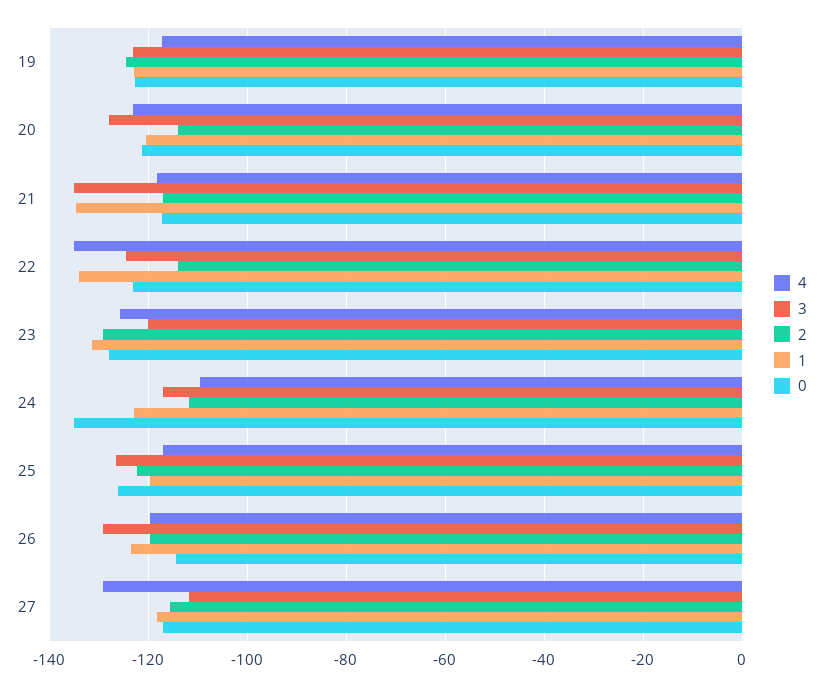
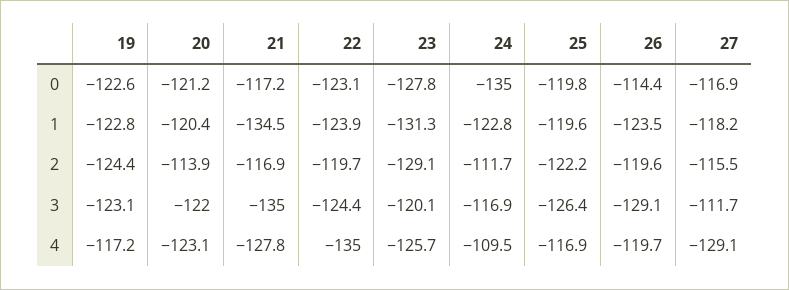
  {
    "4": {
      "19": -117.2,
      "20": -123.1,
-     "21": -118,
+     "21": -127.8,
      "22": -135,
      "23": -125.7,
      "24": -109.5,
      "25": -116.9,
      "26": -119.7,
      "27": -129.1
    },
    "3": {
      "19": -123.1,
-     "20": -128,
+     "20": -122,
      "21": -135,
      "22": -124.4,
      "23": -120.1,
      "24": -116.9,
      "25": -126.4,
      "26": -129.1,
      "27": -111.7
    },
    "2": {
      "19": -124.4,
      "20": -113.9,
      "21": -116.9,
-     "22": -114,
+     "22": -119.7,
      "23": -129.1,
      "24": -111.7,
      "25": -122.2,
      "26": -119.6,
      "27": -115.5
    },
    "1": {
      "19": -122.8,
      "20": -120.4,
      "21": -134.5,
-     "22": -134,
+     "22": -123.9,
      "23": -131.3,
      "24": -122.8,
      "25": -119.6,
      "26": -123.5,
      "27": -118.2
    },
    "0": {
      "19": -122.6,
      "20": -121.2,
      "21": -117.2,
      "22": -123.1,
      "23": -127.8,
      "24": -135,
-     "25": -126,
+     "25": -119.8,
      "26": -114.4,
      "27": -116.9
    }
  }

